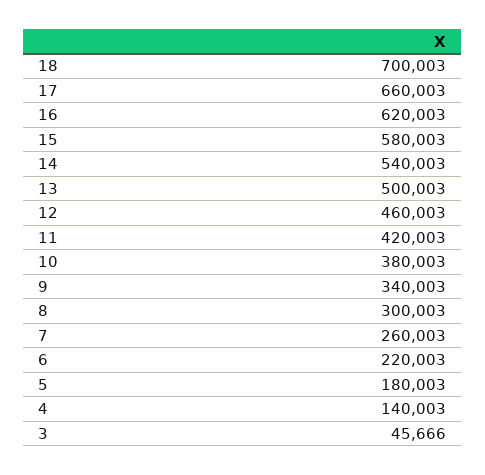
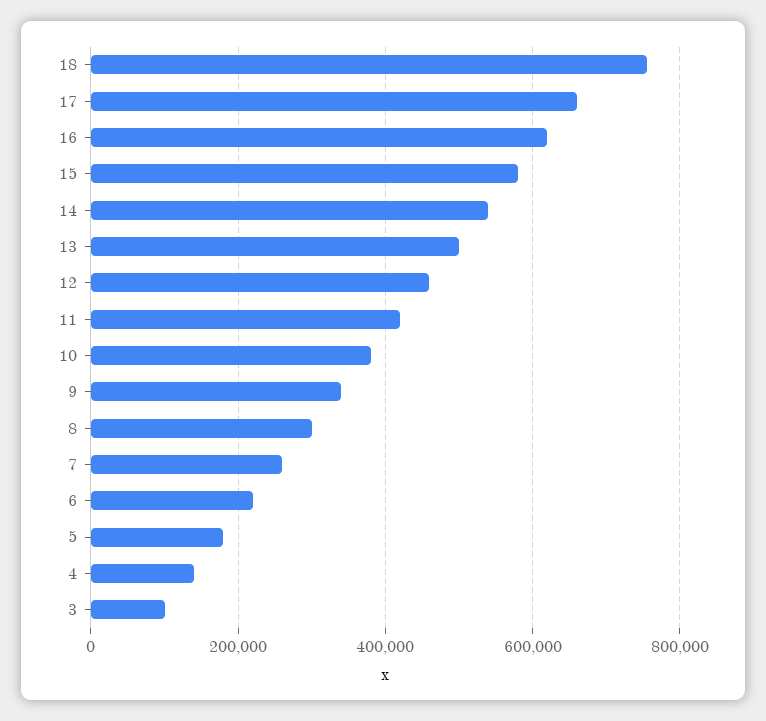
  {
-   "18": 700003,
+   "18": 760000,
    "17": 660003,
    "16": 620003,
    "15": 580003,
    "14": 540003,
    "13": 500003,
    "12": 460003,
    "11": 420003,
    "10": 380003,
    "9": 340003,
    "8": 300003,
    "7": 260003,
    "6": 220003,
    "5": 180003,
    "4": 140003,
-   "3": 45666
+   "3": 100000
  }

